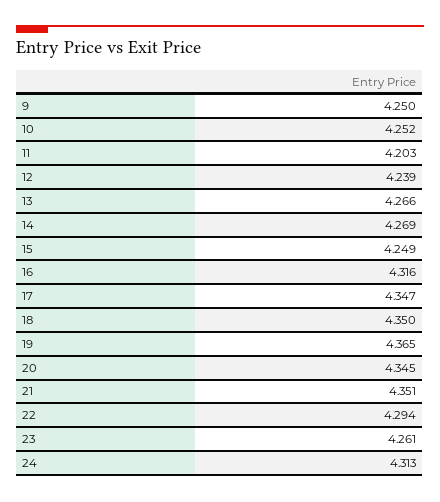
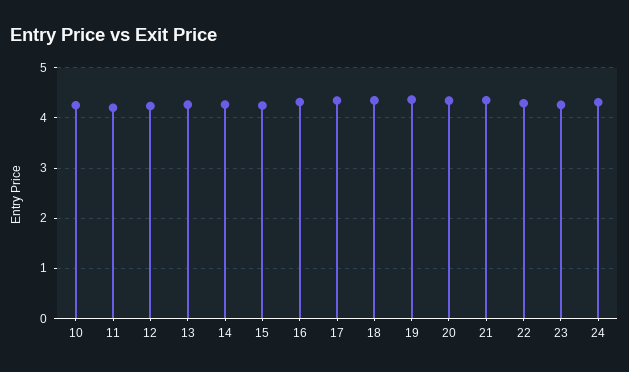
  {
-   "9": 4.25,
    "10": 4.252,
    "11": 4.203,
    "12": 4.239,
    "13": 4.266,
    "14": 4.269,
    "15": 4.249,
    "16": 4.316,
    "17": 4.347,
    "18": 4.35,
    "19": 4.365,
    "20": 4.345,
    "21": 4.351,
    "22": 4.294,
    "23": 4.261,
    "24": 4.313
  }

